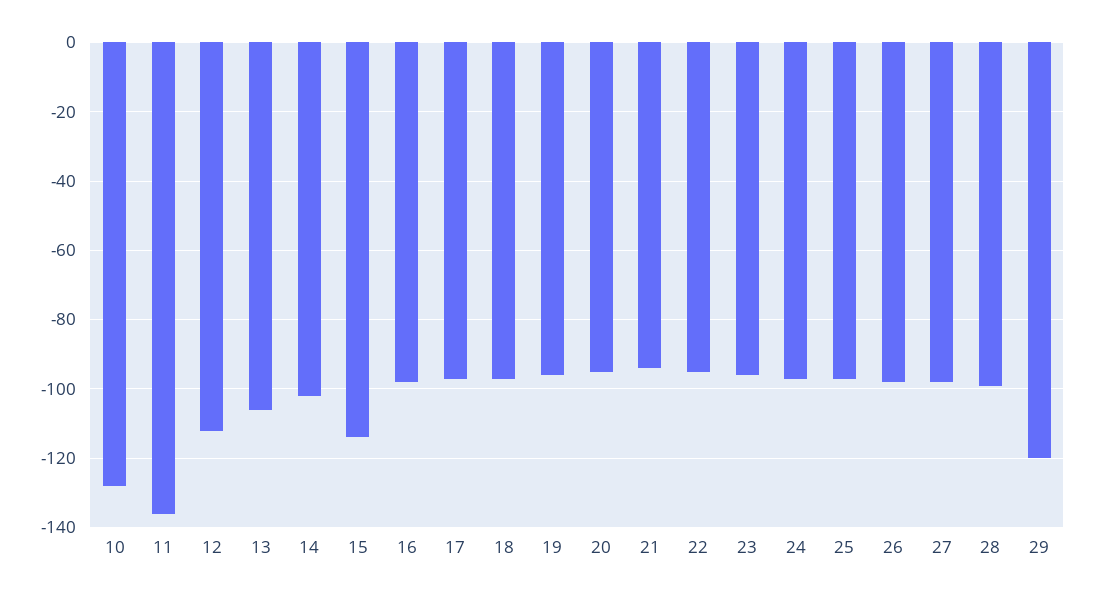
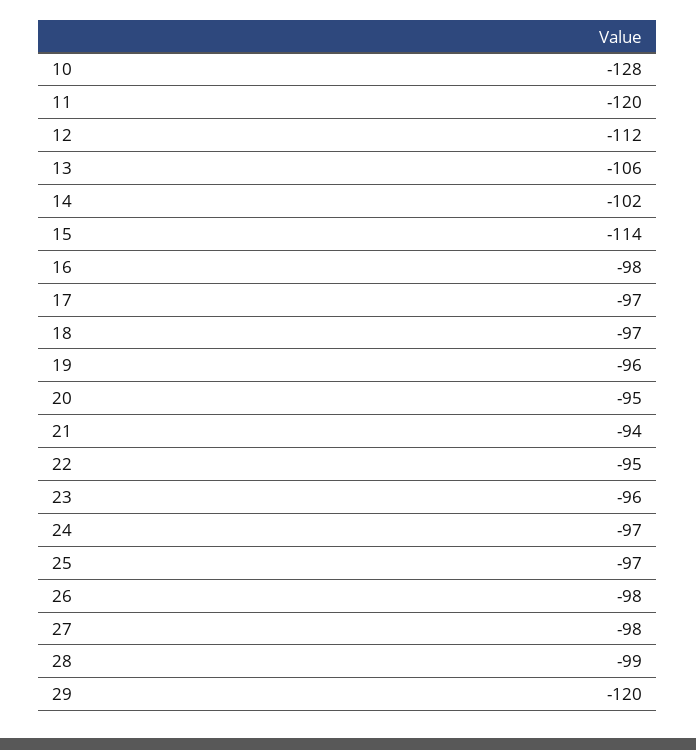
  {
    "10": -128,
-   "11": -135,
+   "11": -120,
    "12": -112,
    "13": -106,
    "14": -102,
    "15": -114,
    "16": -98,
    "17": -97,
    "18": -97,
    "19": -96,
    "20": -95,
    "21": -94,
    "22": -95,
    "23": -96,
    "24": -97,
    "25": -97,
    "26": -98,
    "27": -98,
    "28": -99,
    "29": -120
  }

